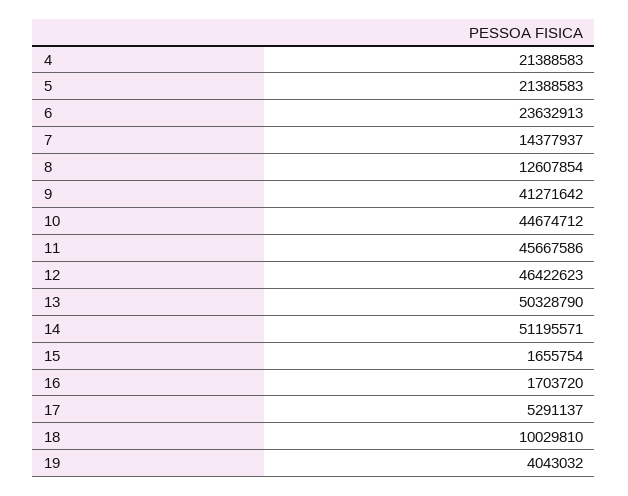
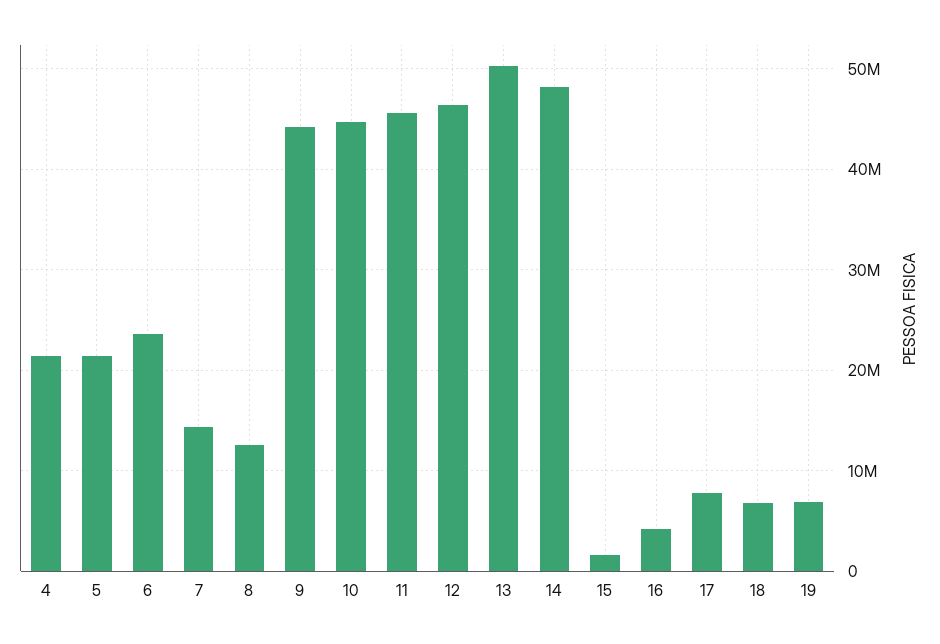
  {
    "4": 21388583,
    "5": 21388583,
    "6": 23632913,
    "7": 14377937,
    "8": 12607854,
-   "9": 41271642,
+   "9": 44000000,
    "10": 44674712,
    "11": 45667586,
    "12": 46422623,
    "13": 50328790,
-   "14": 51195571,
+   "14": 48000000,
    "15": 1655754,
-   "16": 1703720,
+   "16": 4000000,
-   "17": 5291137,
+   "17": 8000000,
-   "18": 10029810,
+   "18": 7000000,
-   "19": 4043032
+   "19": 7000000
  }

